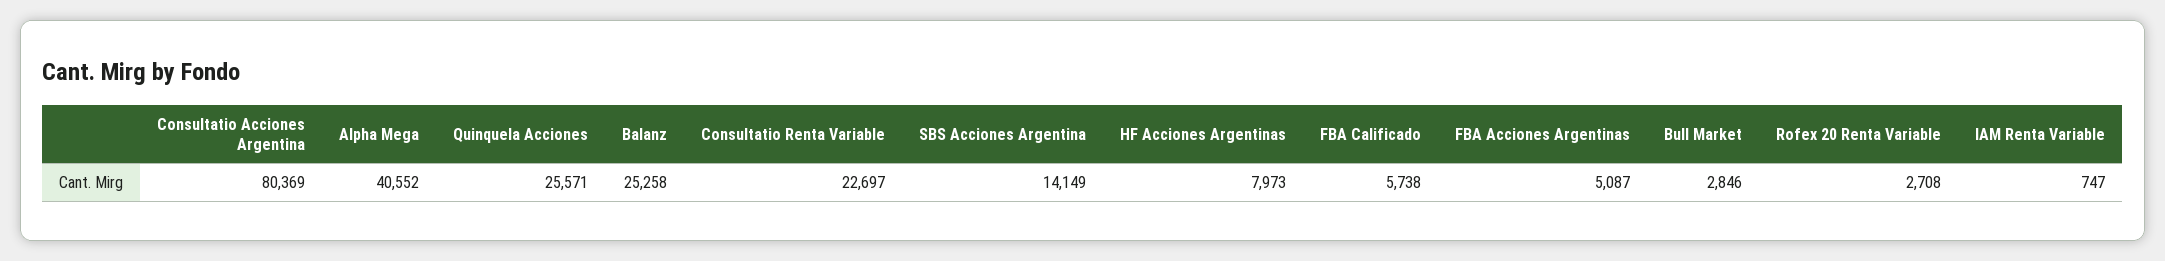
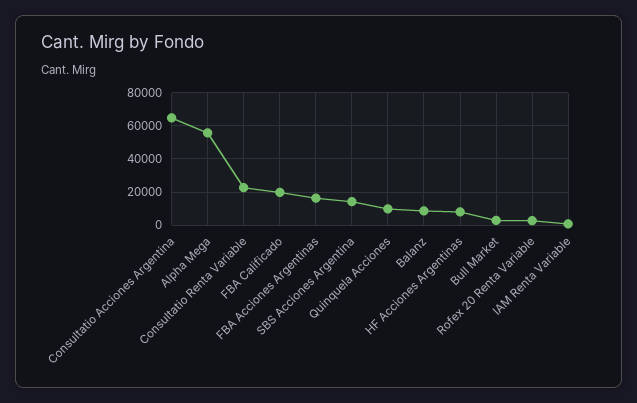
  {
-   "Consultatio Acciones Argentina": 80369,
+   "Consultatio Acciones Argentina": 65000,
-   "Alpha Mega": 40552,
+   "Alpha Mega": 55000,
-   "Quinquela Acciones": 25571,
+   "Quinquela Acciones": 10000,
-   "Balanz": 25258,
+   "Balanz": 10000,
    "Consultatio Renta Variable": 22697,
    "SBS Acciones Argentina": 14149,
    "HF Acciones Argentinas": 7973,
-   "FBA Calificado": 5738,
+   "FBA Calificado": 20000,
-   "FBA Acciones Argentinas": 5087,
+   "FBA Acciones Argentinas": 15000,
    "Bull Market": 2846,
    "Rofex 20 Renta Variable": 2708,
    "IAM Renta Variable": 747
  }

